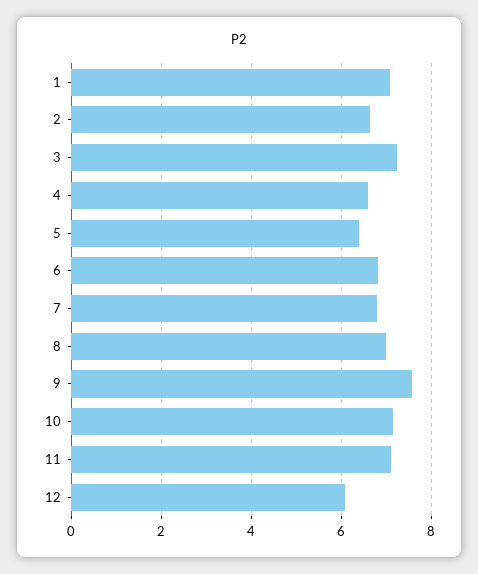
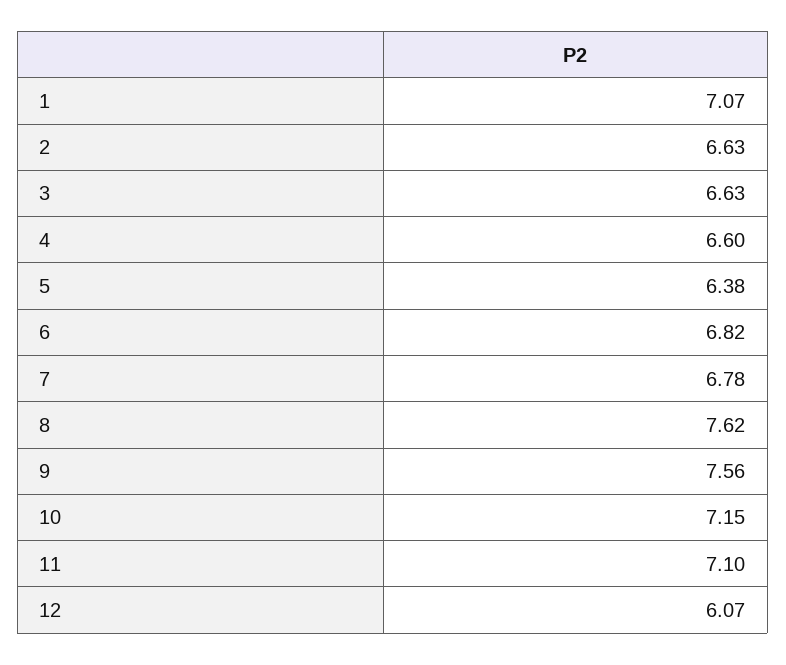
  {
    "1": 7.07,
    "2": 6.63,
-   "3": 7.2,
+   "3": 6.63,
    "4": 6.6,
    "5": 6.38,
    "6": 6.82,
    "7": 6.78,
-   "8": 7,
+   "8": 7.62,
    "9": 7.56,
    "10": 7.15,
    "11": 7.1,
    "12": 6.07
  }

